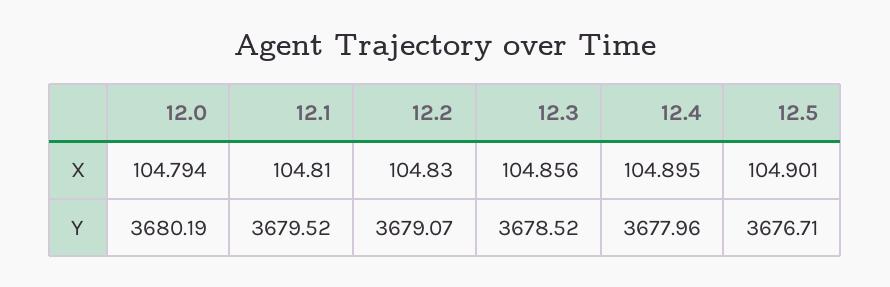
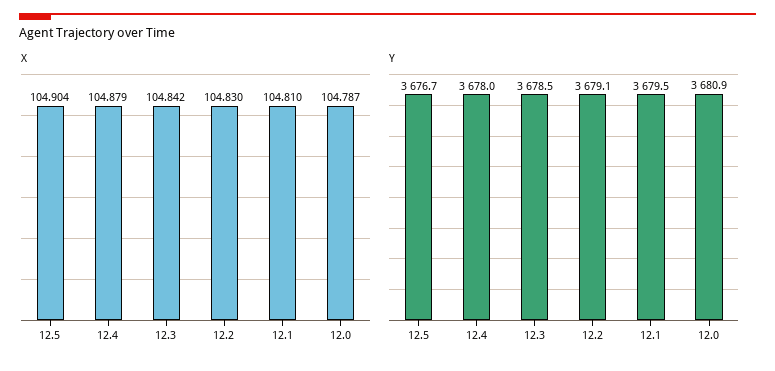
  {
    "X": {
-     "12.0": 104.794,
+     "12.0": 104.787,
      "12.1": 104.81,
      "12.2": 104.83,
-     "12.3": 104.856,
+     "12.3": 104.842,
-     "12.4": 104.895,
+     "12.4": 104.879,
-     "12.5": 104.901
+     "12.5": 104.904
    },
    "Y": {
-     "12.0": 3680.19,
+     "12.0": 3680.9,
      "12.1": 3679.52,
      "12.2": 3679.07,
      "12.3": 3678.52,
      "12.4": 3677.96,
      "12.5": 3676.71
    }
  }

